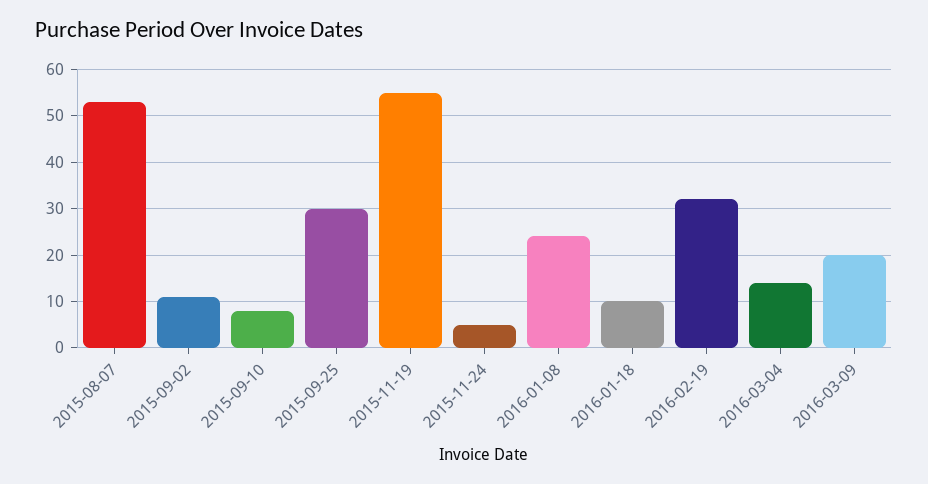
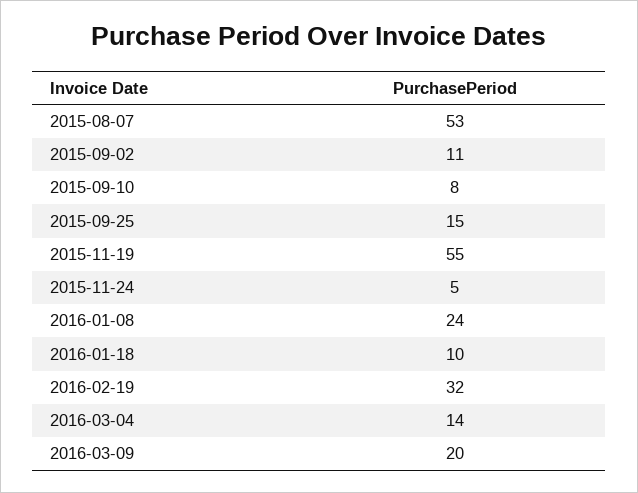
  {
    "2015-08-07": 53,
    "2015-09-02": 11,
    "2015-09-10": 8,
-   "2015-09-25": 30,
+   "2015-09-25": 15,
    "2015-11-19": 55,
    "2015-11-24": 5,
    "2016-01-08": 24,
    "2016-01-18": 10,
    "2016-02-19": 32,
    "2016-03-04": 14,
    "2016-03-09": 20
  }

